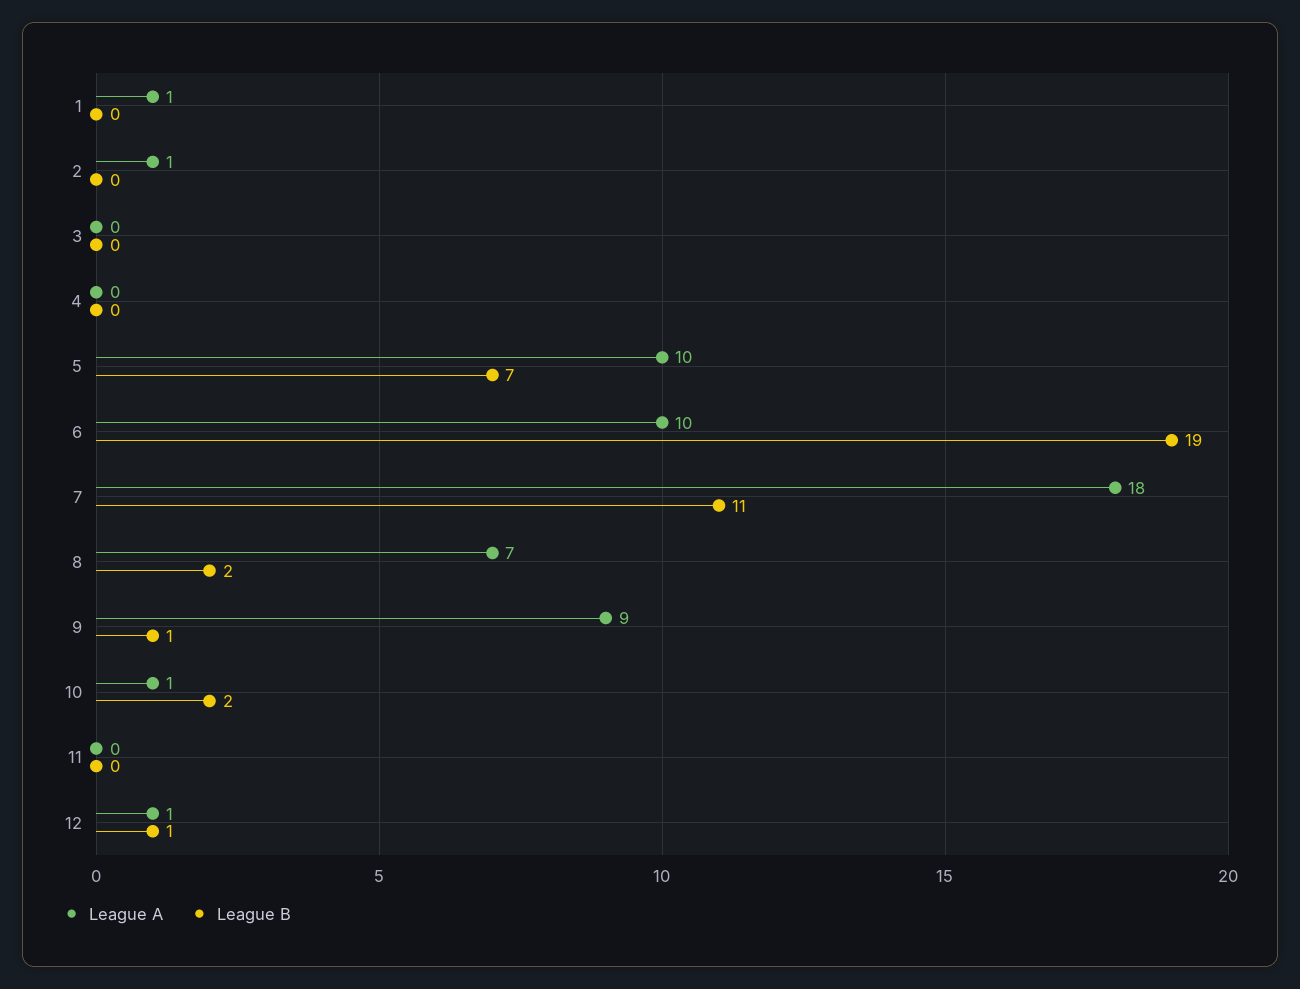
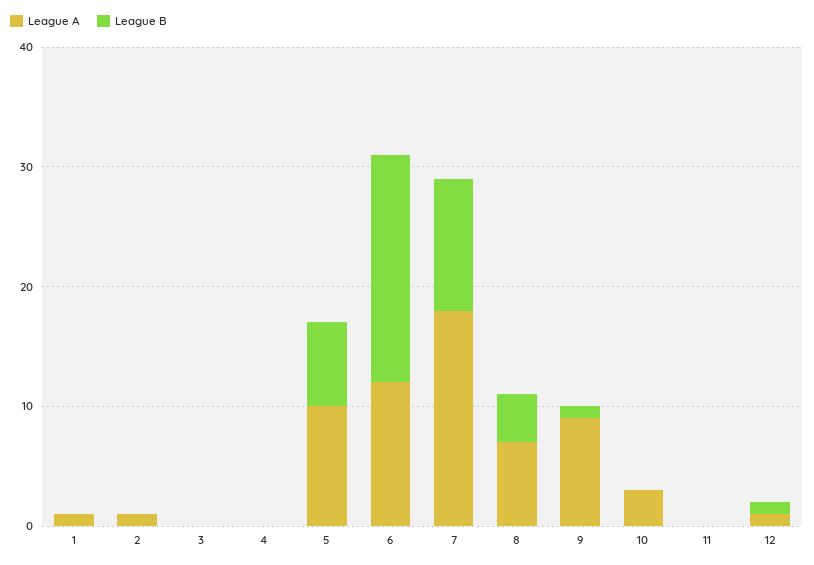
  {
    "League A": {
      "1": 1,
      "2": 1,
      "3": 0,
      "4": 0,
      "5": 10,
-     "6": 10,
+     "6": 12,
      "7": 18,
      "8": 7,
      "9": 9,
-     "10": 1,
+     "10": 3,
      "11": 0,
      "12": 1
    },
    "League B": {
      "1": 0,
      "2": 0,
      "3": 0,
      "4": 0,
      "5": 7,
      "6": 19,
      "7": 11,
-     "8": 2,
+     "8": 4,
      "9": 1,
-     "10": 2,
+     "10": 0,
      "11": 0,
      "12": 1
    }
  }

